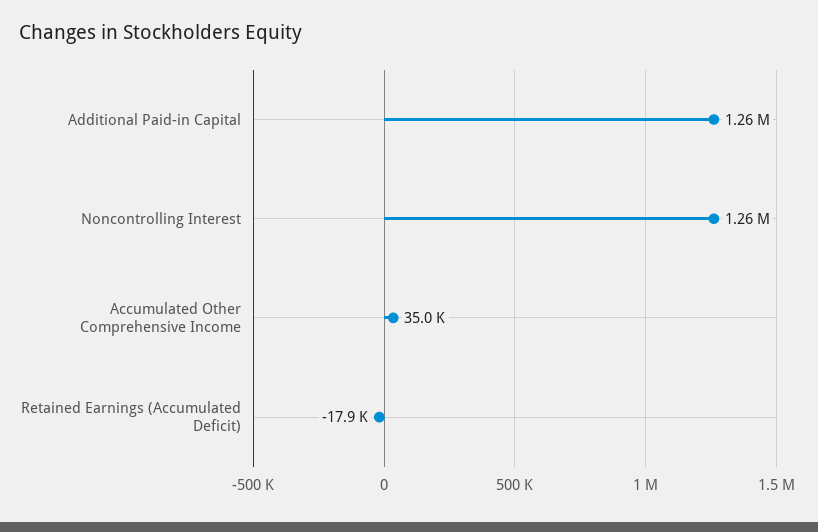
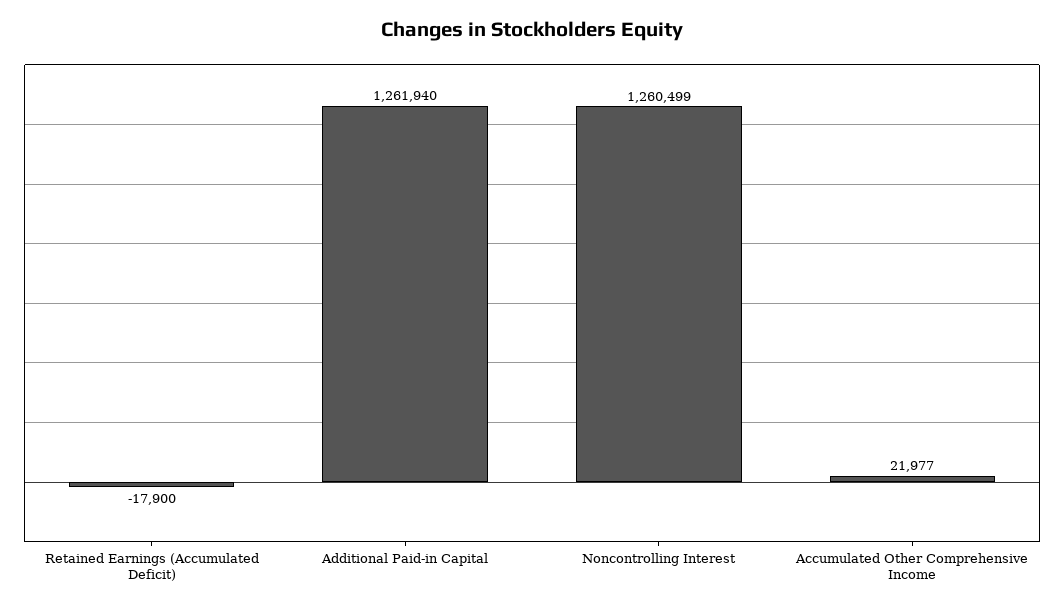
  {
    "Additional Paid-in Capital": 1261940,
    "Noncontrolling Interest": 1260499,
-   "Accumulated Other Comprehensive Income": 35000,
+   "Accumulated Other Comprehensive Income": 21977,
    "Retained Earnings (Accumulated Deficit)": -17900
  }

